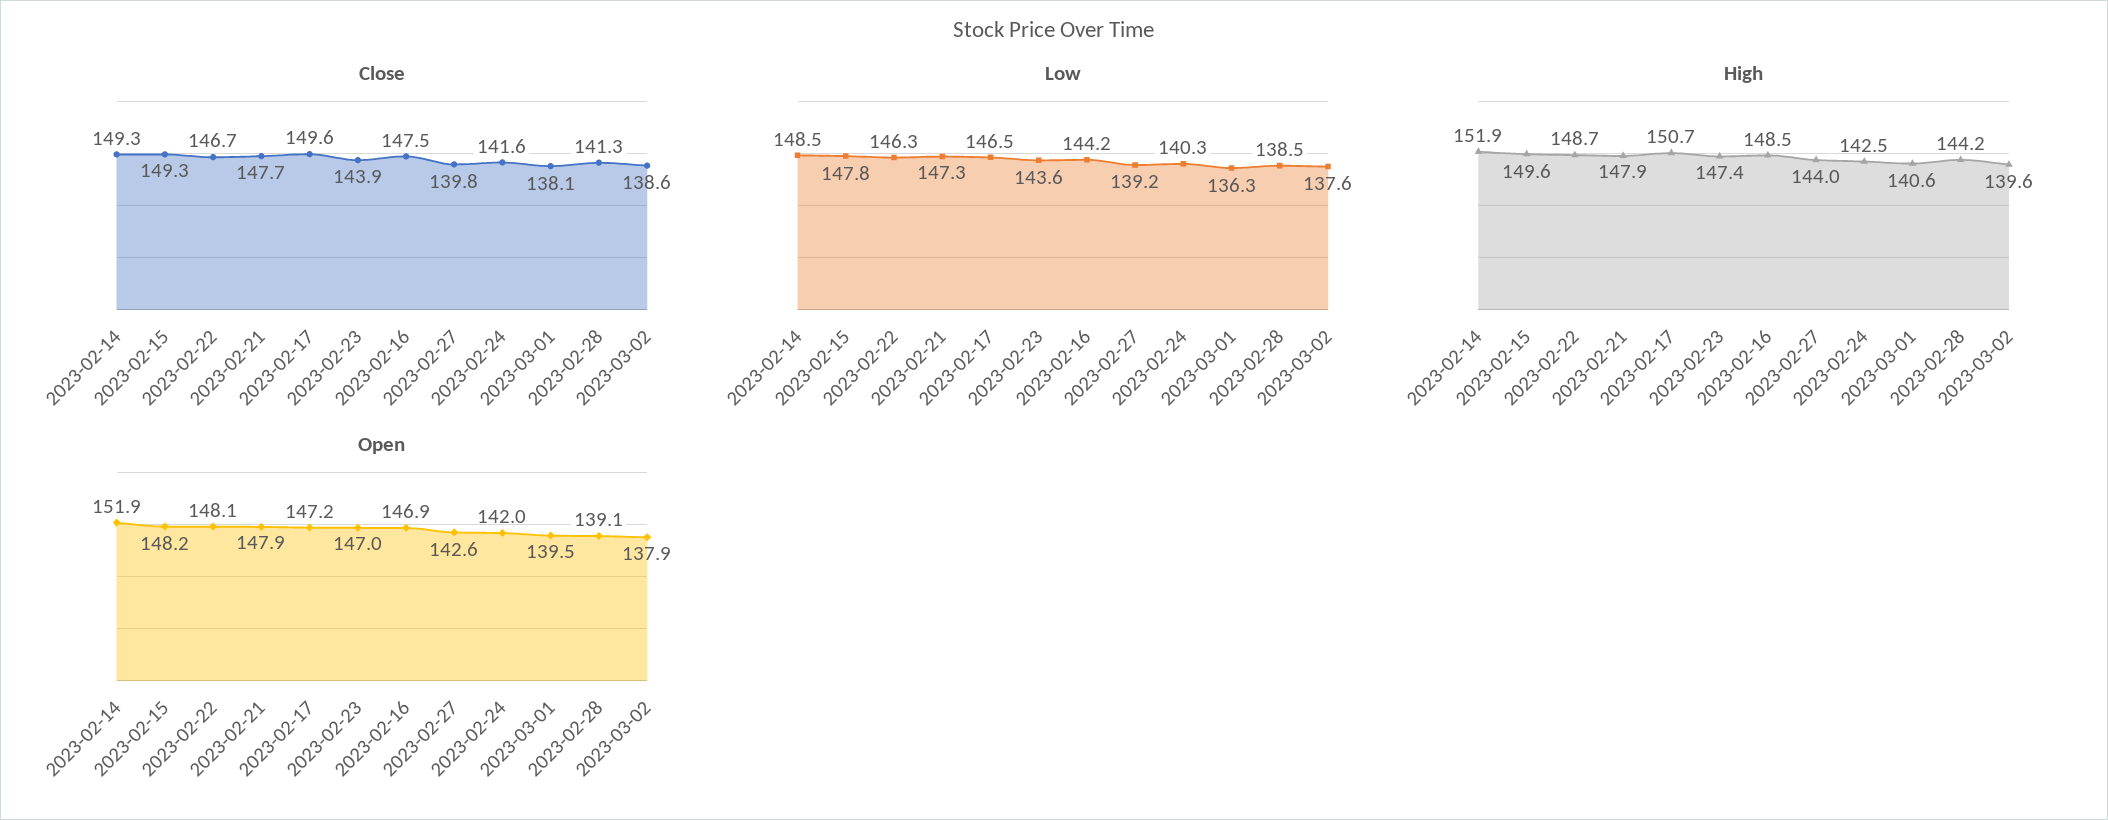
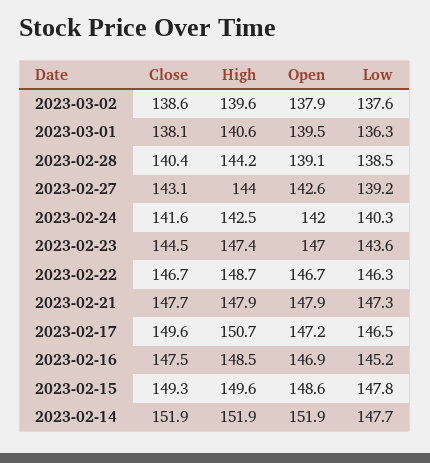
  {
    "Close": {
-     "2023-02-14": 149.3,
+     "2023-02-14": 151.9,
      "2023-02-15": 149.3,
      "2023-02-22": 146.7,
      "2023-02-21": 147.7,
      "2023-02-17": 149.6,
-     "2023-02-23": 143.9,
+     "2023-02-23": 144.5,
      "2023-02-16": 147.5,
-     "2023-02-27": 139.8,
+     "2023-02-27": 143.1,
      "2023-02-24": 141.6,
      "2023-03-01": 138.1,
-     "2023-02-28": 141.3,
+     "2023-02-28": 140.4,
      "2023-03-02": 138.6
    },
    "Low": {
-     "2023-02-14": 148.5,
+     "2023-02-14": 147.7,
      "2023-02-15": 147.8,
      "2023-02-22": 146.3,
      "2023-02-21": 147.3,
      "2023-02-17": 146.5,
      "2023-02-23": 143.6,
-     "2023-02-16": 144.2,
+     "2023-02-16": 145.2,
      "2023-02-27": 139.2,
      "2023-02-24": 140.3,
      "2023-03-01": 136.3,
      "2023-02-28": 138.5,
      "2023-03-02": 137.6
    },
    "High": {
      "2023-02-14": 151.9,
      "2023-02-15": 149.6,
      "2023-02-22": 148.7,
      "2023-02-21": 147.9,
      "2023-02-17": 150.7,
      "2023-02-23": 147.4,
      "2023-02-16": 148.5,
      "2023-02-27": 144,
      "2023-02-24": 142.5,
      "2023-03-01": 140.6,
      "2023-02-28": 144.2,
      "2023-03-02": 139.6
    },
    "Open": {
      "2023-02-14": 151.9,
-     "2023-02-15": 148.2,
+     "2023-02-15": 148.6,
-     "2023-02-22": 148.1,
+     "2023-02-22": 146.7,
      "2023-02-21": 147.9,
      "2023-02-17": 147.2,
      "2023-02-23": 147,
      "2023-02-16": 146.9,
      "2023-02-27": 142.6,
      "2023-02-24": 142,
      "2023-03-01": 139.5,
      "2023-02-28": 139.1,
      "2023-03-02": 137.9
    }
  }

